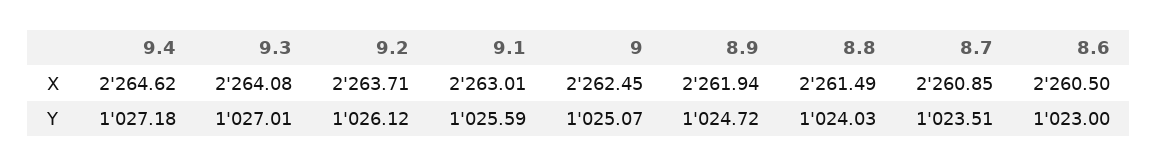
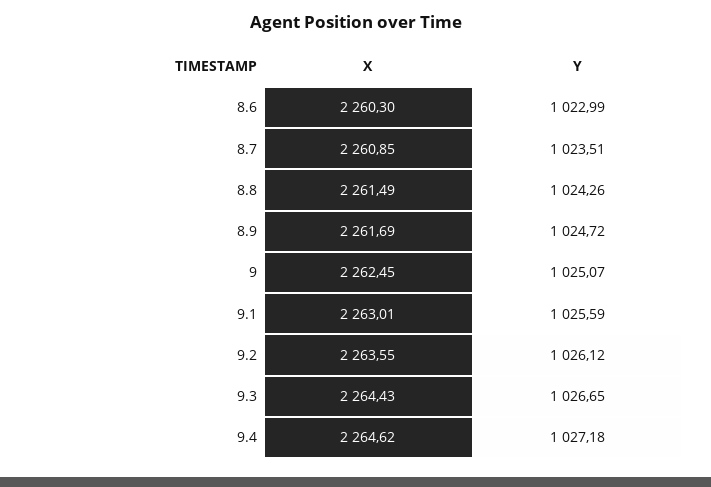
  {
    "9.4": {
      "X": 2264.62,
      "Y": 1027.18
    },
    "9.3": {
-     "X": 2264.08,
+     "X": 2264.43,
-     "Y": 1027.01
+     "Y": 1026.65
    },
    "9.2": {
-     "X": 2263.71,
+     "X": 2263.55,
      "Y": 1026.12
    },
    "9.1": {
      "X": 2263.01,
      "Y": 1025.59
    },
    "9": {
      "X": 2262.45,
      "Y": 1025.07
    },
    "8.9": {
-     "X": 2261.94,
+     "X": 2261.69,
      "Y": 1024.72
    },
    "8.8": {
      "X": 2261.49,
-     "Y": 1024.03
+     "Y": 1024.26
    },
    "8.7": {
      "X": 2260.85,
      "Y": 1023.51
    },
    "8.6": {
-     "X": 2260.5,
+     "X": 2260.3,
-     "Y": 1023
+     "Y": 1022.99
    }
  }

